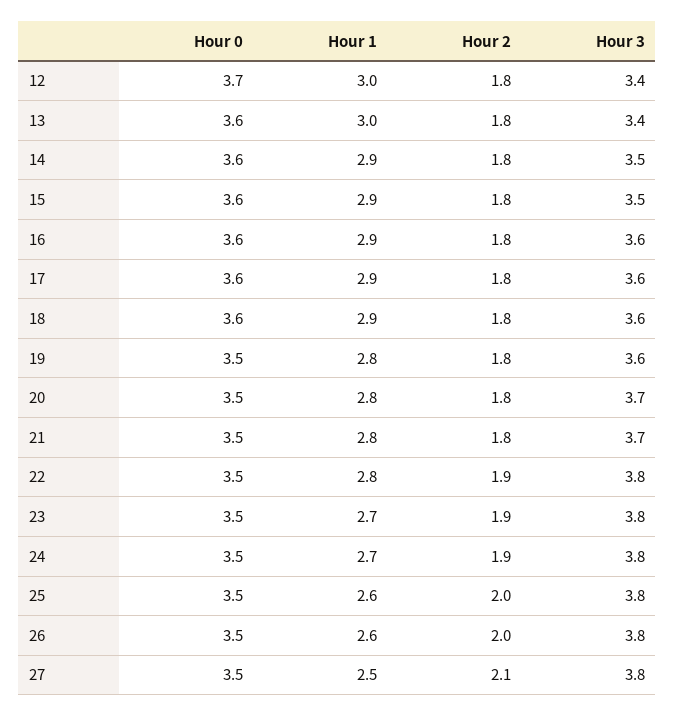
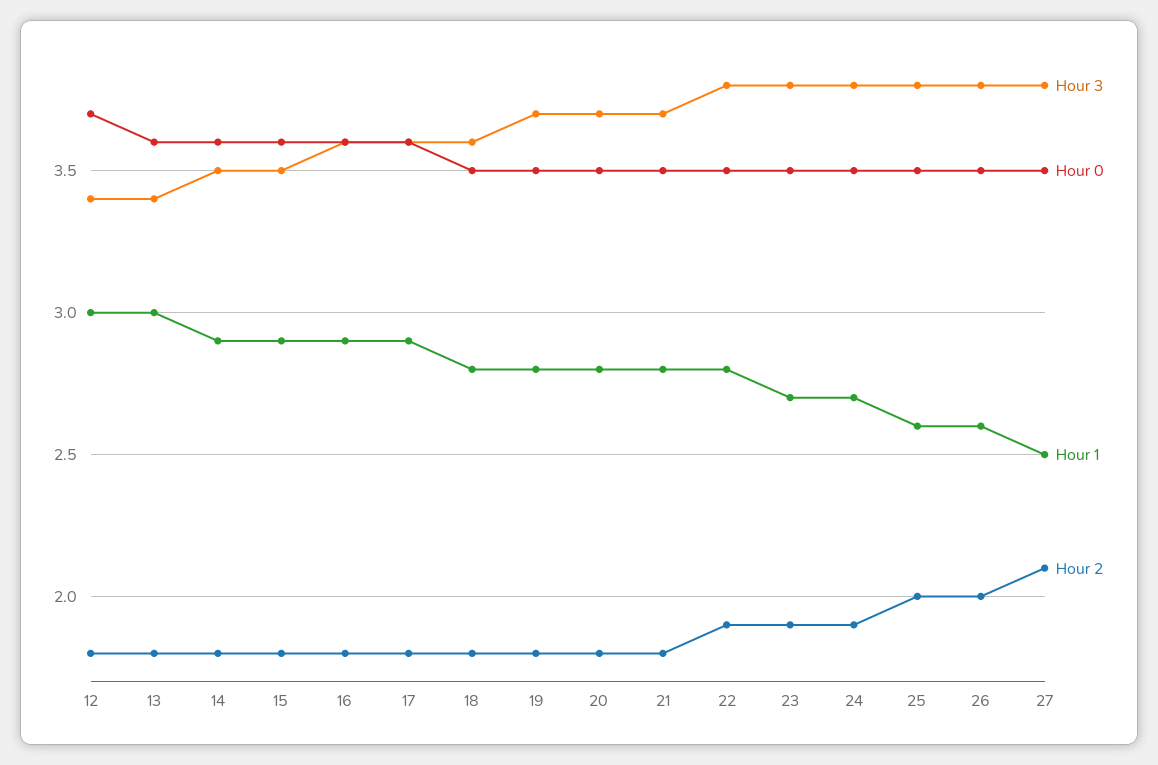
  {
    "Hour 0": {
      "12": 3.7,
      "13": 3.6,
      "14": 3.6,
      "15": 3.6,
      "16": 3.6,
      "17": 3.6,
-     "18": 3.6,
+     "18": 3.5,
      "19": 3.5,
      "20": 3.5,
      "21": 3.5,
      "22": 3.5,
      "23": 3.5,
      "24": 3.5,
      "25": 3.5,
      "26": 3.5,
      "27": 3.5
    },
    "Hour 1": {
      "12": 3,
      "13": 3,
      "14": 2.9,
      "15": 2.9,
      "16": 2.9,
      "17": 2.9,
-     "18": 2.9,
+     "18": 2.8,
      "19": 2.8,
      "20": 2.8,
      "21": 2.8,
      "22": 2.8,
      "23": 2.7,
      "24": 2.7,
      "25": 2.6,
      "26": 2.6,
      "27": 2.5
    },
    "Hour 2": {
      "12": 1.8,
      "13": 1.8,
      "14": 1.8,
      "15": 1.8,
      "16": 1.8,
      "17": 1.8,
      "18": 1.8,
      "19": 1.8,
      "20": 1.8,
      "21": 1.8,
      "22": 1.9,
      "23": 1.9,
      "24": 1.9,
      "25": 2,
      "26": 2,
      "27": 2.1
    },
    "Hour 3": {
      "12": 3.4,
      "13": 3.4,
      "14": 3.5,
      "15": 3.5,
      "16": 3.6,
      "17": 3.6,
      "18": 3.6,
-     "19": 3.6,
+     "19": 3.7,
      "20": 3.7,
      "21": 3.7,
      "22": 3.8,
      "23": 3.8,
      "24": 3.8,
      "25": 3.8,
      "26": 3.8,
      "27": 3.8
    }
  }

